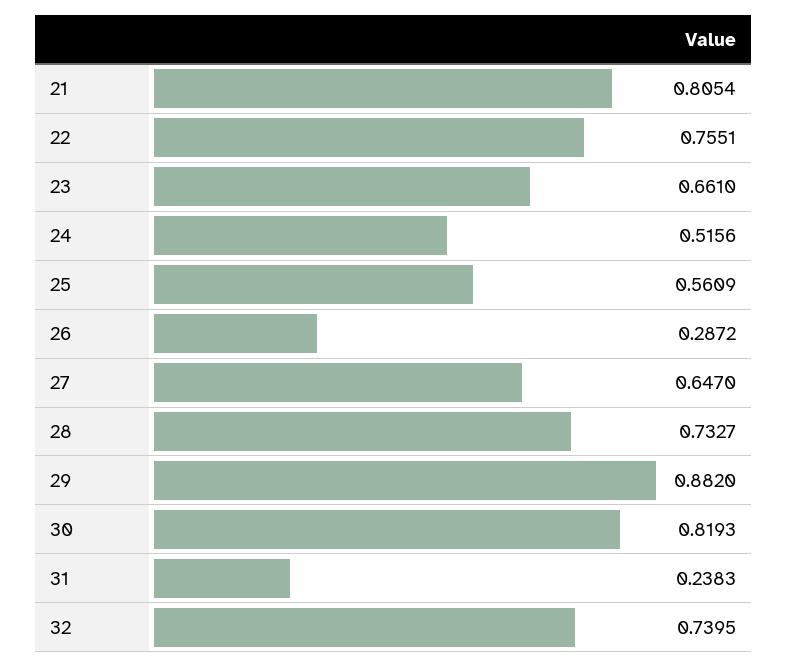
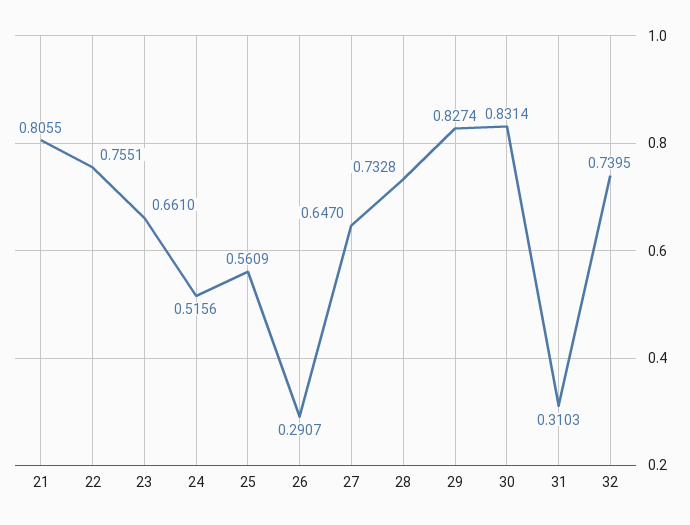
  {
-   "21": 0.8054,
+   "21": 0.8055,
    "22": 0.7551,
    "23": 0.661,
    "24": 0.5156,
    "25": 0.5609,
-   "26": 0.2872,
+   "26": 0.2907,
    "27": 0.647,
-   "28": 0.7327,
+   "28": 0.7328,
-   "29": 0.882,
+   "29": 0.8274,
-   "30": 0.8193,
+   "30": 0.8314,
-   "31": 0.2383,
+   "31": 0.3103,
    "32": 0.7395
  }

